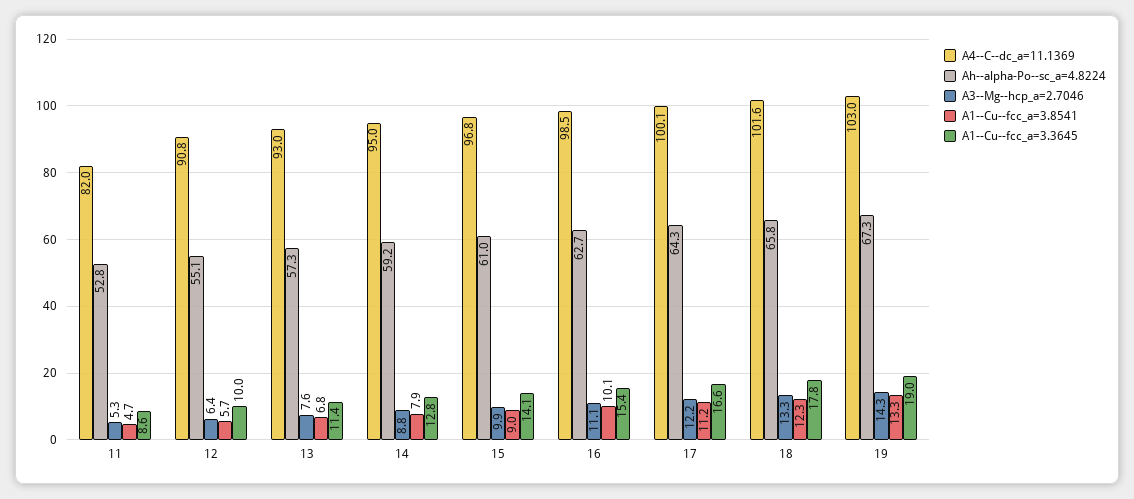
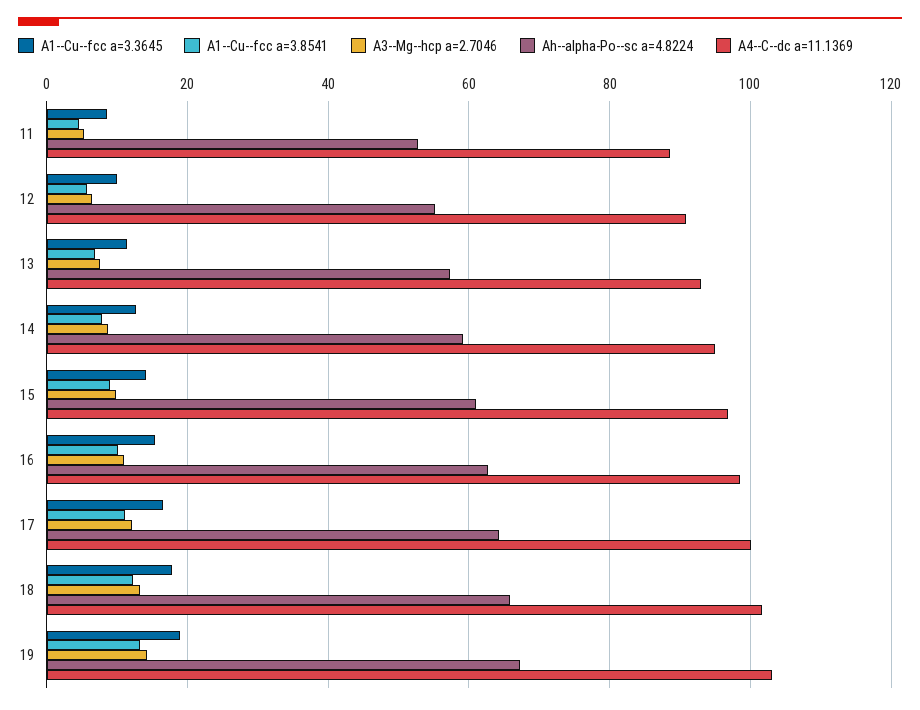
  {
    "A4--C--dc_a=11.1369": {
-     "11": 82,
+     "11": 88,
      "12": 90.8,
      "13": 93,
      "14": 95,
      "15": 96.8,
      "16": 98.5,
      "17": 100.1,
      "18": 101.6,
      "19": 103
    },
    "Ah--alpha-Po--sc_a=4.8224": {
      "11": 52.8,
      "12": 55.1,
      "13": 57.3,
      "14": 59.2,
      "15": 61,
      "16": 62.7,
      "17": 64.3,
      "18": 65.8,
      "19": 67.3
    },
    "A3--Mg--hcp_a=2.7046": {
      "11": 5.3,
      "12": 6.4,
      "13": 7.6,
      "14": 8.8,
      "15": 9.9,
      "16": 11.1,
      "17": 12.2,
      "18": 13.3,
      "19": 14.3
    },
    "A1--Cu--fcc_a=3.8541": {
      "11": 4.7,
      "12": 5.7,
      "13": 6.8,
      "14": 7.9,
      "15": 9,
      "16": 10.1,
      "17": 11.2,
      "18": 12.3,
      "19": 13.3
    },
    "A1--Cu--fcc_a=3.3645": {
      "11": 8.6,
      "12": 10,
      "13": 11.4,
      "14": 12.8,
      "15": 14.1,
      "16": 15.4,
      "17": 16.6,
      "18": 17.8,
      "19": 19
    }
  }

